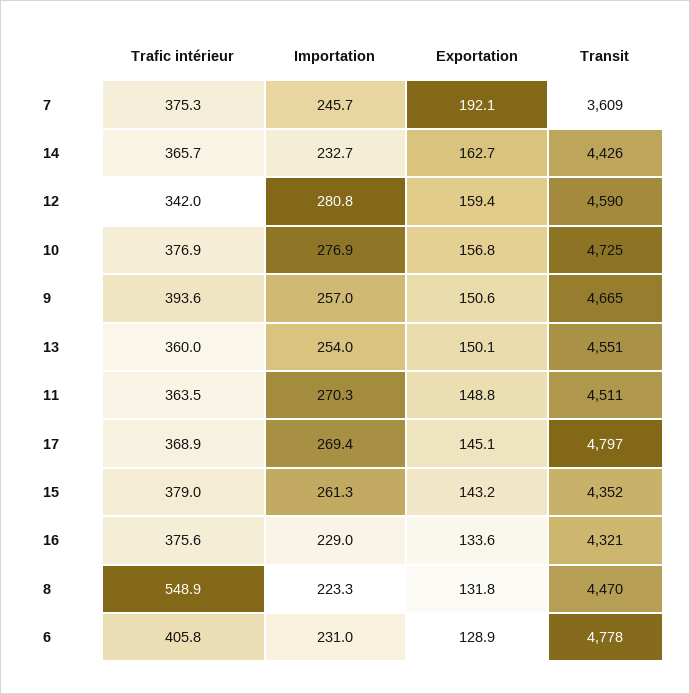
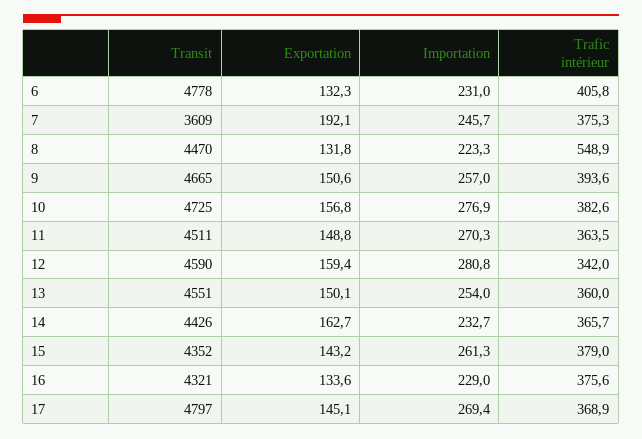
  {
    "Trafic intérieur": {
      "7": 375.3,
      "14": 365.7,
      "12": 342,
-     "10": 376.9,
+     "10": 382.6,
      "9": 393.6,
      "13": 360,
      "11": 363.5,
      "17": 368.9,
      "15": 379,
      "16": 375.6,
      "8": 548.9,
      "6": 405.8
    },
    "Importation": {
      "7": 245.7,
      "14": 232.7,
      "12": 280.8,
      "10": 276.9,
      "9": 257,
      "13": 254,
      "11": 270.3,
      "17": 269.4,
      "15": 261.3,
      "16": 229,
      "8": 223.3,
      "6": 231
    },
    "Exportation": {
      "7": 192.1,
      "14": 162.7,
      "12": 159.4,
      "10": 156.8,
      "9": 150.6,
      "13": 150.1,
      "11": 148.8,
      "17": 145.1,
      "15": 143.2,
      "16": 133.6,
      "8": 131.8,
-     "6": 128.9
+     "6": 132.3
    },
    "Transit": {
      "7": 3609,
      "14": 4426,
      "12": 4590,
      "10": 4725,
      "9": 4665,
      "13": 4551,
      "11": 4511,
      "17": 4797,
      "15": 4352,
      "16": 4321,
      "8": 4470,
      "6": 4778
    }
  }

